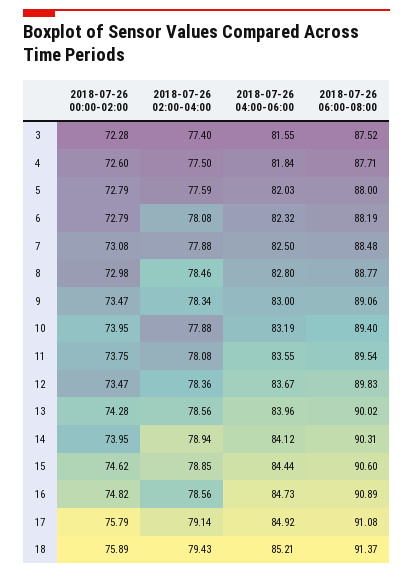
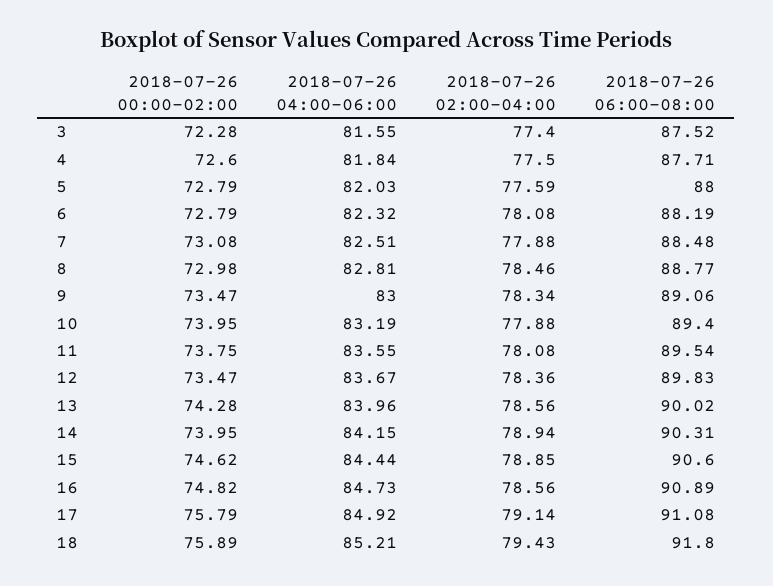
  {
    "2018-07-26 00:00-02:00": {
      "3": 72.28,
      "4": 72.6,
      "5": 72.79,
      "6": 72.79,
      "7": 73.08,
      "8": 72.98,
      "9": 73.47,
      "10": 73.95,
      "11": 73.75,
      "12": 73.47,
      "13": 74.28,
      "14": 73.95,
      "15": 74.62,
      "16": 74.82,
      "17": 75.79,
      "18": 75.89
    },
    "2018-07-26 02:00-04:00": {
      "3": 77.4,
      "4": 77.5,
      "5": 77.59,
      "6": 78.08,
      "7": 77.88,
      "8": 78.46,
      "9": 78.34,
      "10": 77.88,
      "11": 78.08,
      "12": 78.36,
      "13": 78.56,
      "14": 78.94,
      "15": 78.85,
      "16": 78.56,
      "17": 79.14,
      "18": 79.43
    },
    "2018-07-26 04:00-06:00": {
      "3": 81.55,
      "4": 81.84,
      "5": 82.03,
      "6": 82.32,
-     "7": 82.5,
+     "7": 82.51,
-     "8": 82.8,
+     "8": 82.81,
      "9": 83,
      "10": 83.19,
      "11": 83.55,
      "12": 83.67,
      "13": 83.96,
-     "14": 84.12,
+     "14": 84.15,
      "15": 84.44,
      "16": 84.73,
      "17": 84.92,
      "18": 85.21
    },
    "2018-07-26 06:00-08:00": {
      "3": 87.52,
      "4": 87.71,
      "5": 88,
      "6": 88.19,
      "7": 88.48,
      "8": 88.77,
      "9": 89.06,
      "10": 89.4,
      "11": 89.54,
      "12": 89.83,
      "13": 90.02,
      "14": 90.31,
      "15": 90.6,
      "16": 90.89,
      "17": 91.08,
-     "18": 91.37
+     "18": 91.8
    }
  }

